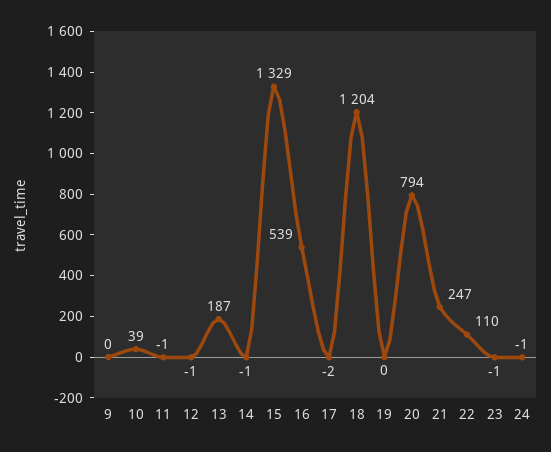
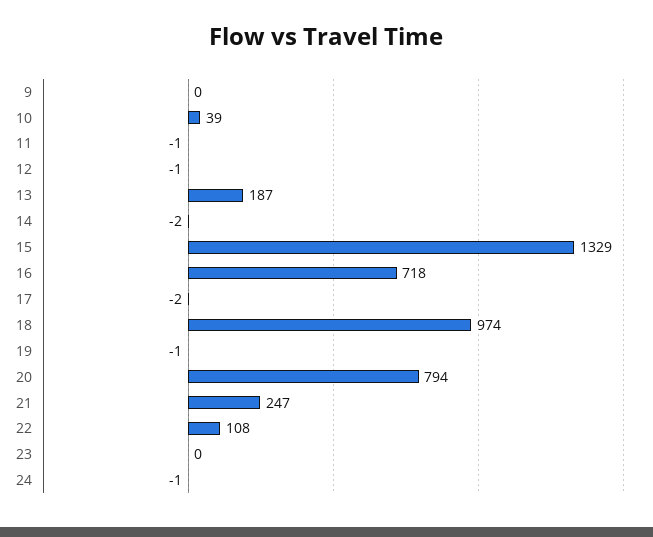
  {
    "9": 0,
    "10": 39,
    "11": -1,
    "12": -1,
    "13": 187,
-   "14": -1,
+   "14": -2,
    "15": 1329,
-   "16": 539,
+   "16": 718,
    "17": -2,
-   "18": 1204,
+   "18": 974,
-   "19": 0,
+   "19": -1,
    "20": 794,
    "21": 247,
-   "22": 110,
+   "22": 108,
-   "23": -1,
+   "23": 0,
    "24": -1
  }

